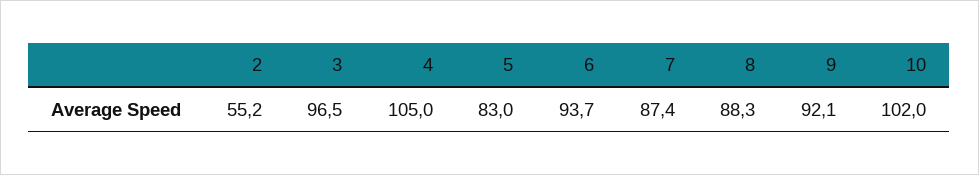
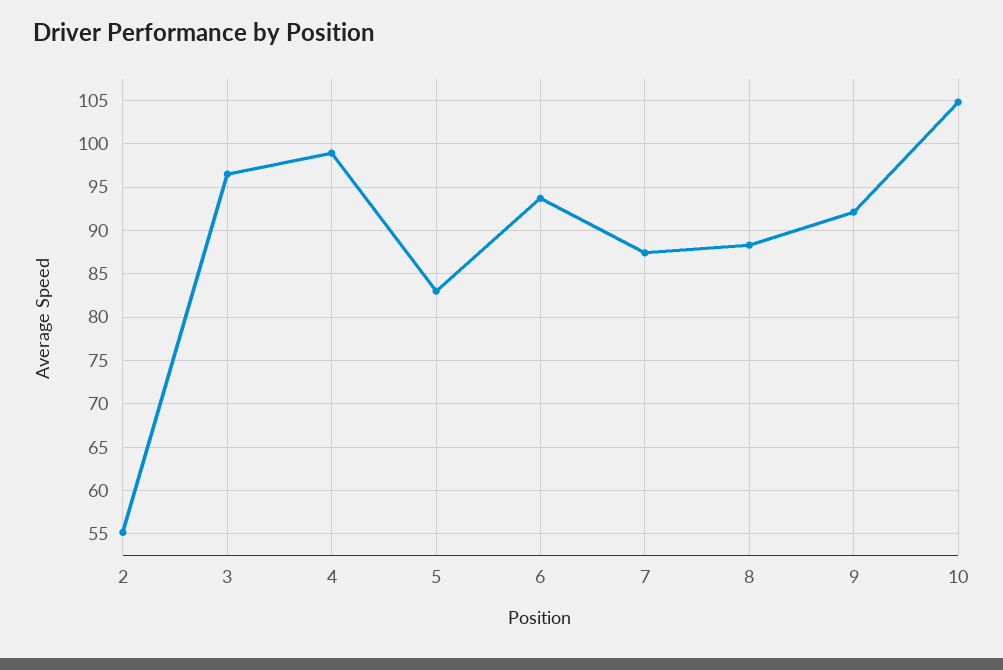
  {
    "2": 55.2,
    "3": 96.5,
-   "4": 105,
+   "4": 99,
    "5": 83,
    "6": 93.7,
    "7": 87.4,
    "8": 88.3,
    "9": 92.1,
-   "10": 102
+   "10": 105
  }

